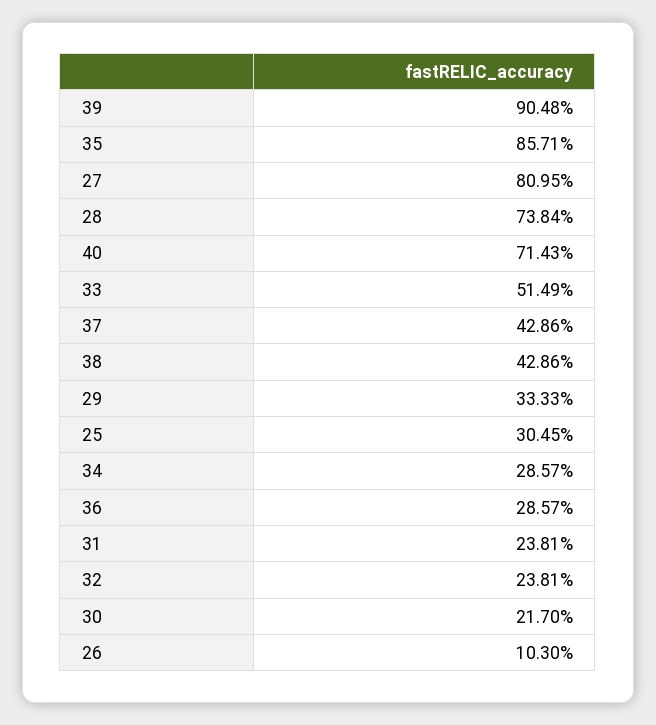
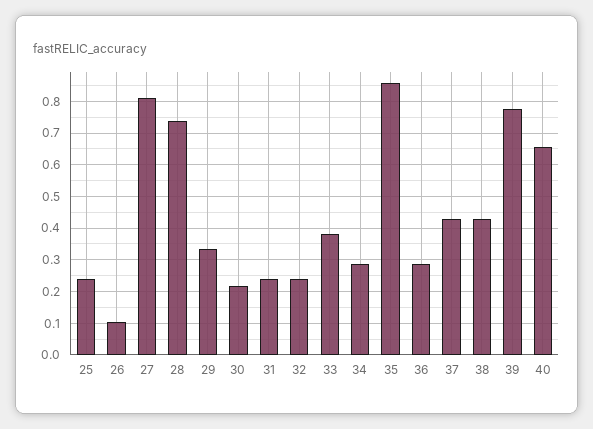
  {
-   "39": 0.9048,
+   "39": 0.78,
    "35": 0.8571,
    "27": 0.8095,
    "28": 0.7384,
-   "40": 0.7143,
+   "40": 0.66,
-   "33": 0.5149,
+   "33": 0.38,
    "37": 0.4286,
    "38": 0.4286,
    "29": 0.3333,
-   "25": 0.3045,
+   "25": 0.24,
    "34": 0.2857,
    "36": 0.2857,
    "31": 0.2381,
    "32": 0.2381,
    "30": 0.217,
    "26": 0.103
  }

